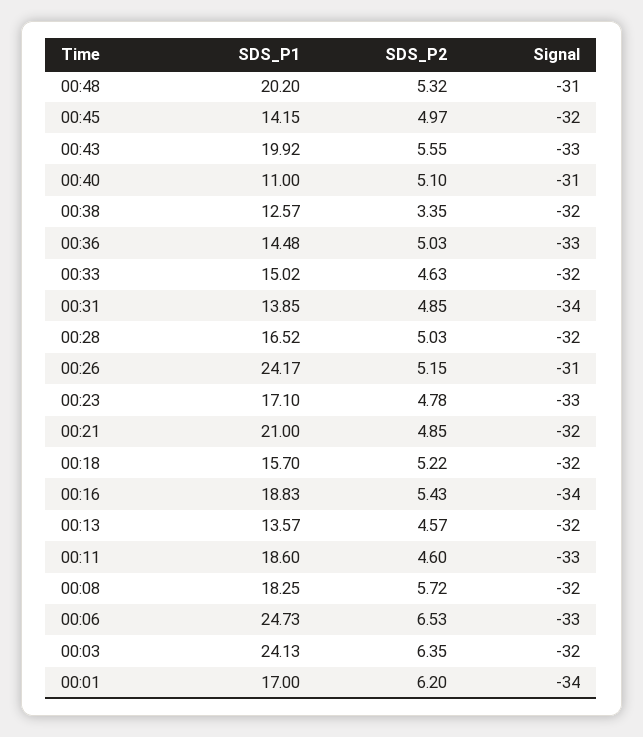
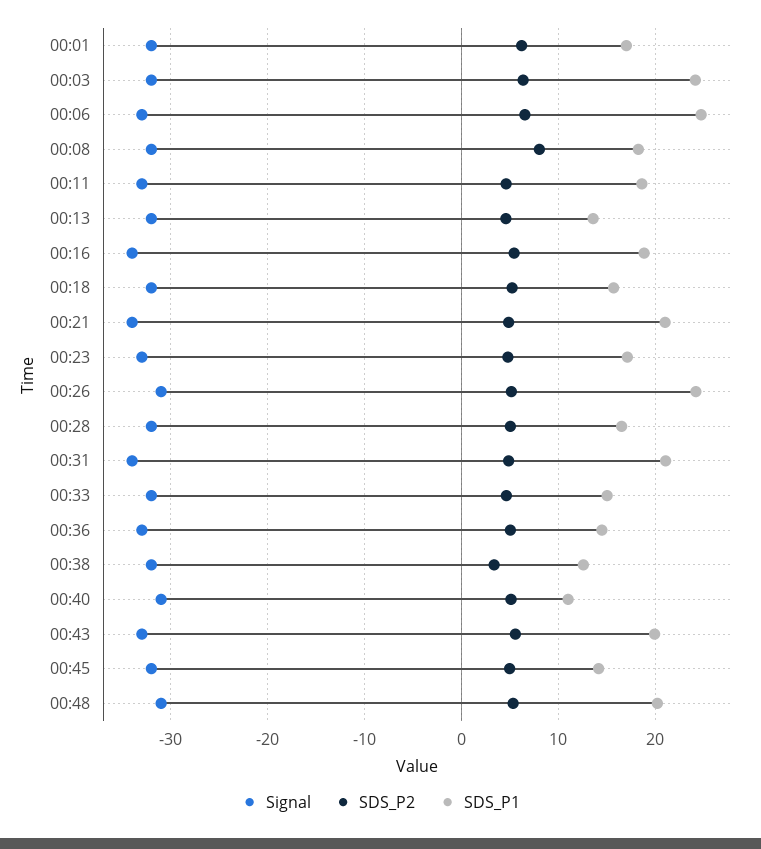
  {
    "SDS_P1": {
      "00:48": 20.2,
      "00:45": 14.15,
      "00:43": 19.92,
      "00:40": 11,
      "00:38": 12.57,
      "00:36": 14.48,
      "00:33": 15.02,
-     "00:31": 13.85,
+     "00:31": 21,
      "00:28": 16.52,
      "00:26": 24.17,
      "00:23": 17.1,
      "00:21": 21,
      "00:18": 15.7,
      "00:16": 18.83,
      "00:13": 13.57,
      "00:11": 18.6,
      "00:08": 18.25,
      "00:06": 24.73,
      "00:03": 24.13,
      "00:01": 17
    },
    "SDS_P2": {
      "00:48": 5.32,
      "00:45": 4.97,
      "00:43": 5.55,
      "00:40": 5.1,
      "00:38": 3.35,
      "00:36": 5.03,
      "00:33": 4.63,
      "00:31": 4.85,
      "00:28": 5.03,
      "00:26": 5.15,
      "00:23": 4.78,
      "00:21": 4.85,
      "00:18": 5.22,
      "00:16": 5.43,
      "00:13": 4.57,
      "00:11": 4.6,
-     "00:08": 5.72,
+     "00:08": 8,
      "00:06": 6.53,
      "00:03": 6.35,
      "00:01": 6.2
    },
    "Signal": {
      "00:48": -31,
      "00:45": -32,
      "00:43": -33,
      "00:40": -31,
      "00:38": -32,
      "00:36": -33,
      "00:33": -32,
      "00:31": -34,
      "00:28": -32,
      "00:26": -31,
      "00:23": -33,
-     "00:21": -32,
+     "00:21": -34,
      "00:18": -32,
      "00:16": -34,
      "00:13": -32,
      "00:11": -33,
      "00:08": -32,
      "00:06": -33,
      "00:03": -32,
-     "00:01": -34
+     "00:01": -32
    }
  }

